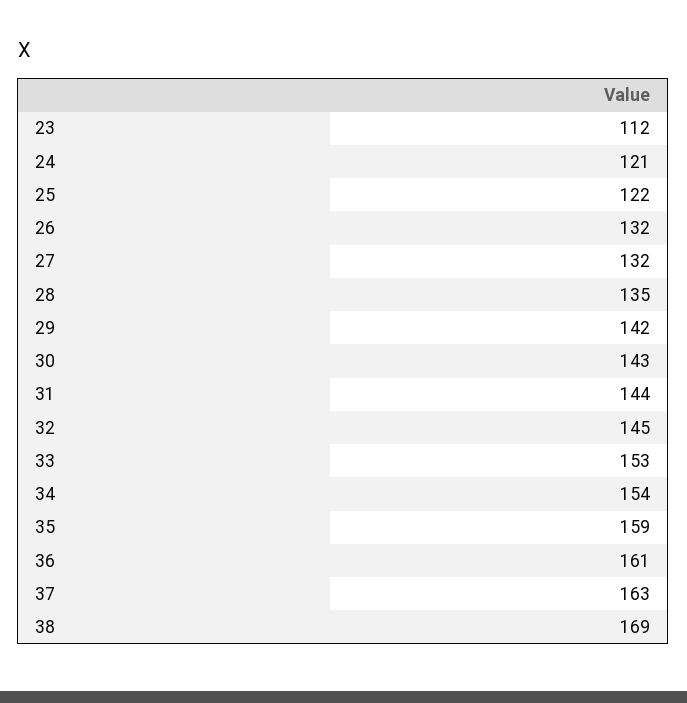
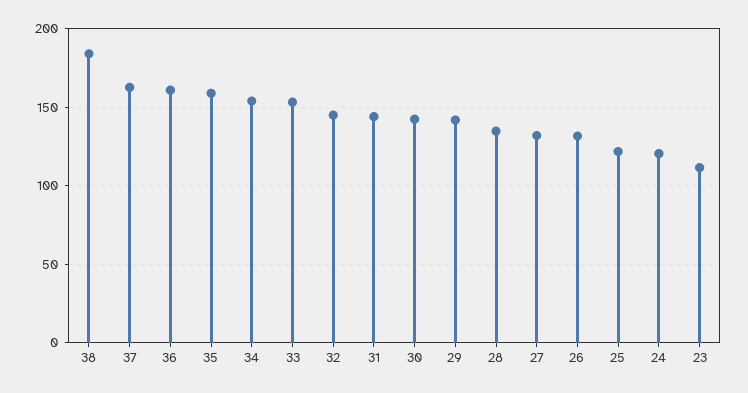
  {
    "23": 112,
    "24": 121,
    "25": 122,
    "26": 132,
    "27": 132,
    "28": 135,
    "29": 142,
    "30": 143,
    "31": 144,
    "32": 145,
    "33": 153,
    "34": 154,
    "35": 159,
    "36": 161,
    "37": 163,
-   "38": 169
+   "38": 185
  }

